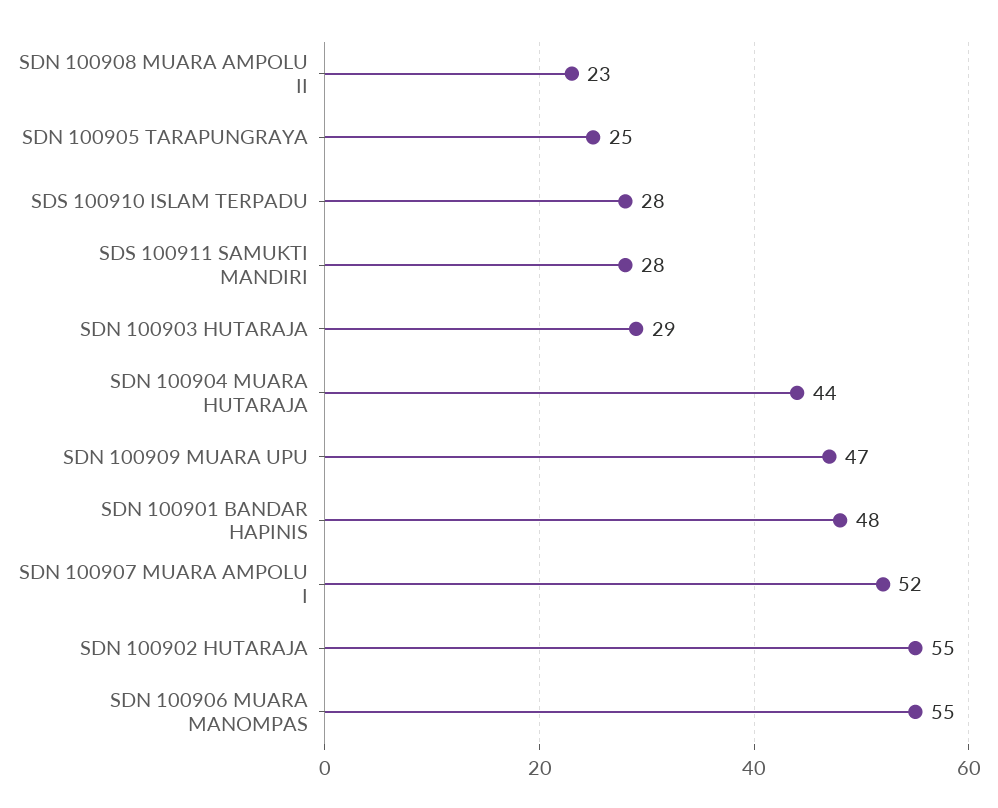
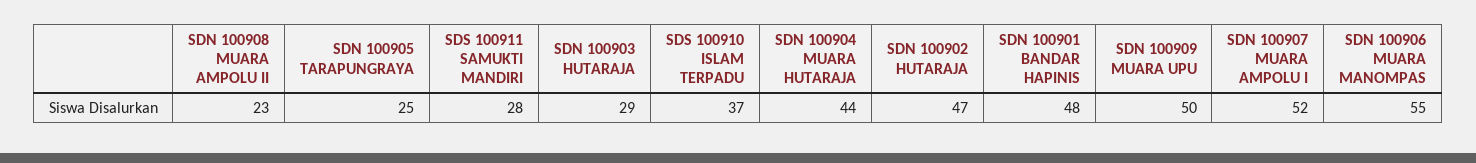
  {
    "SDN 100908 MUARA AMPOLU II": 23,
    "SDN 100905 TARAPUNGRAYA": 25,
-   "SDS 100910 ISLAM TERPADU": 28,
+   "SDS 100910 ISLAM TERPADU": 37,
    "SDS 100911 SAMUKTI MANDIRI": 28,
    "SDN 100903 HUTARAJA": 29,
    "SDN 100904 MUARA HUTARAJA": 44,
-   "SDN 100909 MUARA UPU": 47,
+   "SDN 100909 MUARA UPU": 50,
    "SDN 100901 BANDAR HAPINIS": 48,
    "SDN 100907 MUARA AMPOLU I": 52,
-   "SDN 100902 HUTARAJA": 55,
+   "SDN 100902 HUTARAJA": 47,
    "SDN 100906 MUARA MANOMPAS": 55
  }

